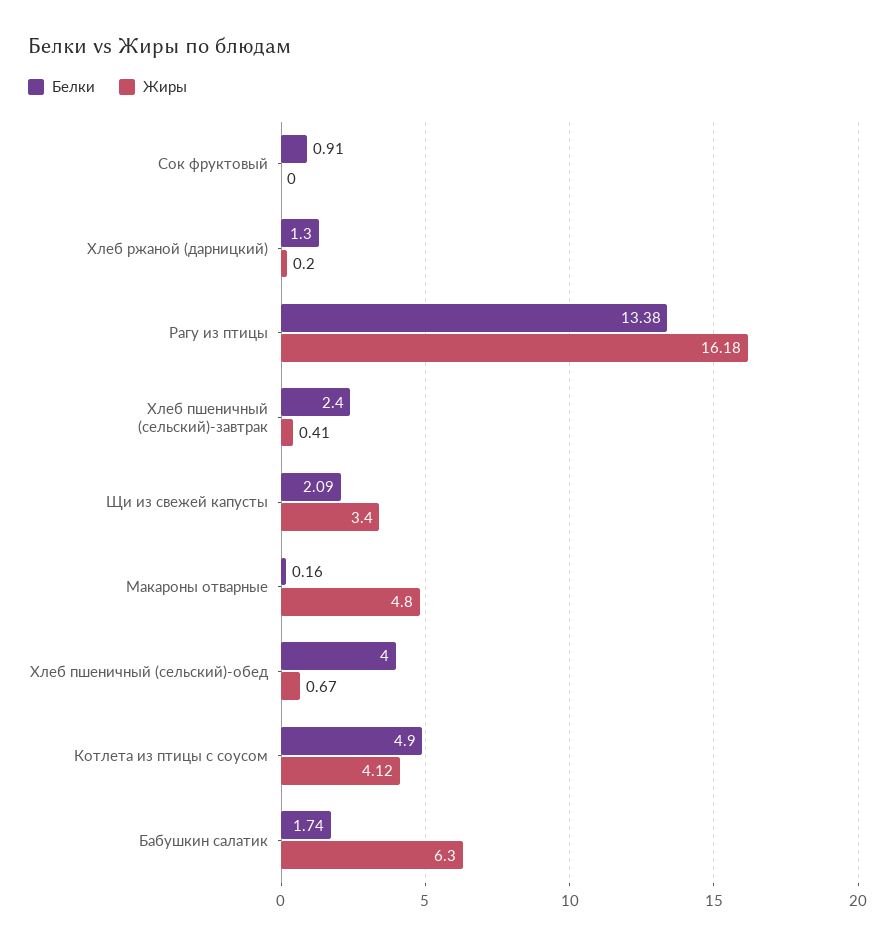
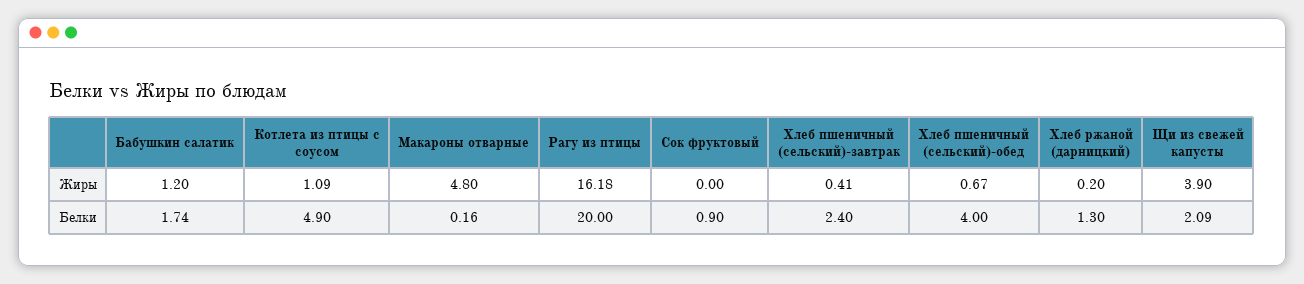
  {
    "Белки": {
-     "Сок фруктовый": 0.91,
+     "Сок фруктовый": 0.9,
      "Хлеб ржаной (дарницкий)": 1.3,
-     "Рагу из птицы": 13.38,
+     "Рагу из птицы": 20,
      "Хлеб пшеничный (сельский)-завтрак": 2.4,
      "Щи из свежей капусты": 2.09,
      "Макароны отварные": 0.16,
      "Хлеб пшеничный (сельский)-обед": 4,
      "Котлета из птицы с соусом": 4.9,
      "Бабушкин салатик": 1.74
    },
    "Жиры": {
      "Сок фруктовый": 0,
      "Хлеб ржаной (дарницкий)": 0.2,
      "Рагу из птицы": 16.18,
      "Хлеб пшеничный (сельский)-завтрак": 0.41,
-     "Щи из свежей капусты": 3.4,
+     "Щи из свежей капусты": 3.9,
      "Макароны отварные": 4.8,
      "Хлеб пшеничный (сельский)-обед": 0.67,
-     "Котлета из птицы с соусом": 4.12,
+     "Котлета из птицы с соусом": 1.09,
-     "Бабушкин салатик": 6.3
+     "Бабушкин салатик": 1.2
    }
  }

